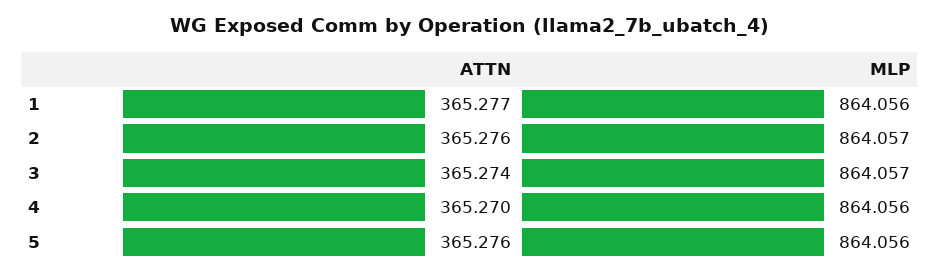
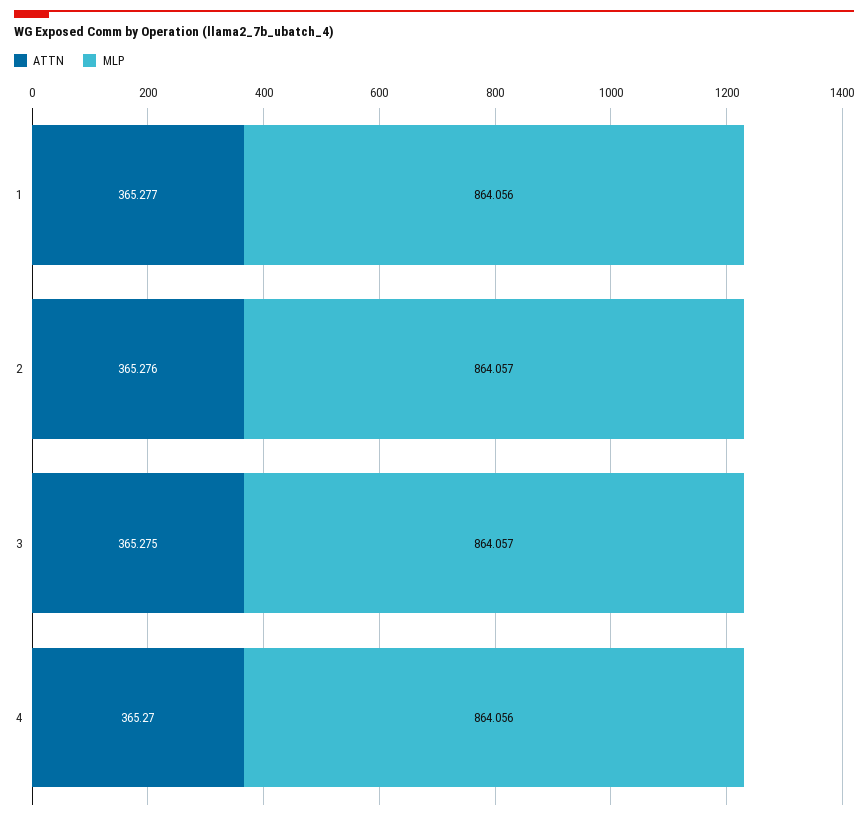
  {
    "ATTN": {
      "1": 365.277,
      "2": 365.276,
-     "3": 365.274,
+     "3": 365.275,
-     "4": 365.27,
+     "4": 365.27
-     "5": 365.276
    },
    "MLP": {
      "1": 864.056,
      "2": 864.057,
      "3": 864.057,
-     "4": 864.056,
+     "4": 864.056
-     "5": 864.056
    }
  }

